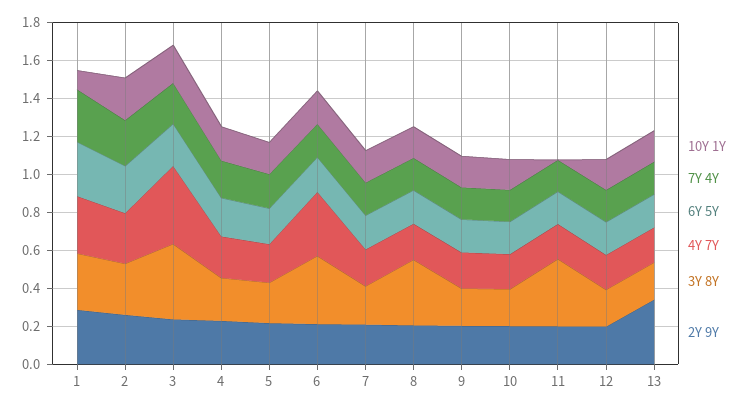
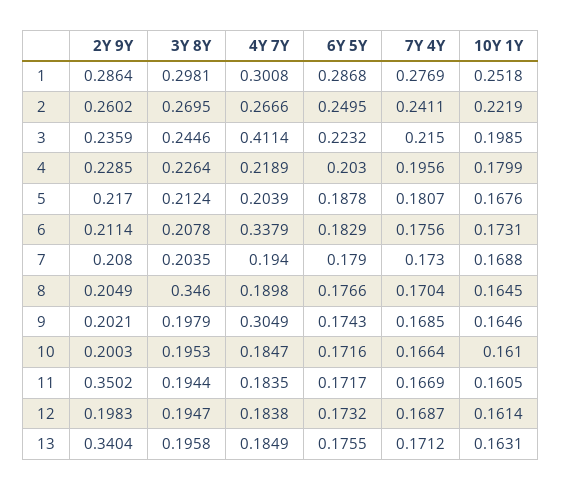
  {
    "10Y 1Y": {
-     "1": 0.1,
+     "1": 0.2518,
      "2": 0.2219,
      "3": 0.1985,
      "4": 0.1799,
      "5": 0.1676,
      "6": 0.1731,
      "7": 0.1688,
      "8": 0.1645,
      "9": 0.1646,
      "10": 0.161,
-     "11": 0,
+     "11": 0.1605,
      "12": 0.1614,
      "13": 0.1631
    },
    "7Y 4Y": {
      "1": 0.2769,
      "2": 0.2411,
      "3": 0.215,
      "4": 0.1956,
      "5": 0.1807,
      "6": 0.1756,
      "7": 0.173,
      "8": 0.1704,
      "9": 0.1685,
      "10": 0.1664,
      "11": 0.1669,
      "12": 0.1687,
      "13": 0.1712
    },
    "6Y 5Y": {
      "1": 0.2868,
      "2": 0.2495,
      "3": 0.2232,
      "4": 0.203,
      "5": 0.1878,
      "6": 0.1829,
      "7": 0.179,
      "8": 0.1766,
      "9": 0.1743,
      "10": 0.1716,
      "11": 0.1717,
      "12": 0.1732,
      "13": 0.1755
    },
    "4Y 7Y": {
      "1": 0.3008,
      "2": 0.2666,
      "3": 0.4114,
      "4": 0.2189,
      "5": 0.2039,
      "6": 0.3379,
      "7": 0.194,
      "8": 0.1898,
-     "9": 0.2,
+     "9": 0.3049,
      "10": 0.1847,
      "11": 0.1835,
      "12": 0.1838,
      "13": 0.1849
    },
    "3Y 8Y": {
      "1": 0.2981,
      "2": 0.2695,
-     "3": 0.4,
+     "3": 0.2446,
      "4": 0.2264,
      "5": 0.2124,
-     "6": 0.35,
+     "6": 0.2078,
      "7": 0.2035,
      "8": 0.346,
      "9": 0.1979,
      "10": 0.1953,
-     "11": 0.35,
+     "11": 0.1944,
      "12": 0.1947,
      "13": 0.1958
    },
    "2Y 9Y": {
      "1": 0.2864,
      "2": 0.2602,
      "3": 0.2359,
      "4": 0.2285,
      "5": 0.217,
      "6": 0.2114,
      "7": 0.208,
      "8": 0.2049,
      "9": 0.2021,
      "10": 0.2003,
-     "11": 0.2,
+     "11": 0.3502,
      "12": 0.1983,
      "13": 0.3404
    }
  }

